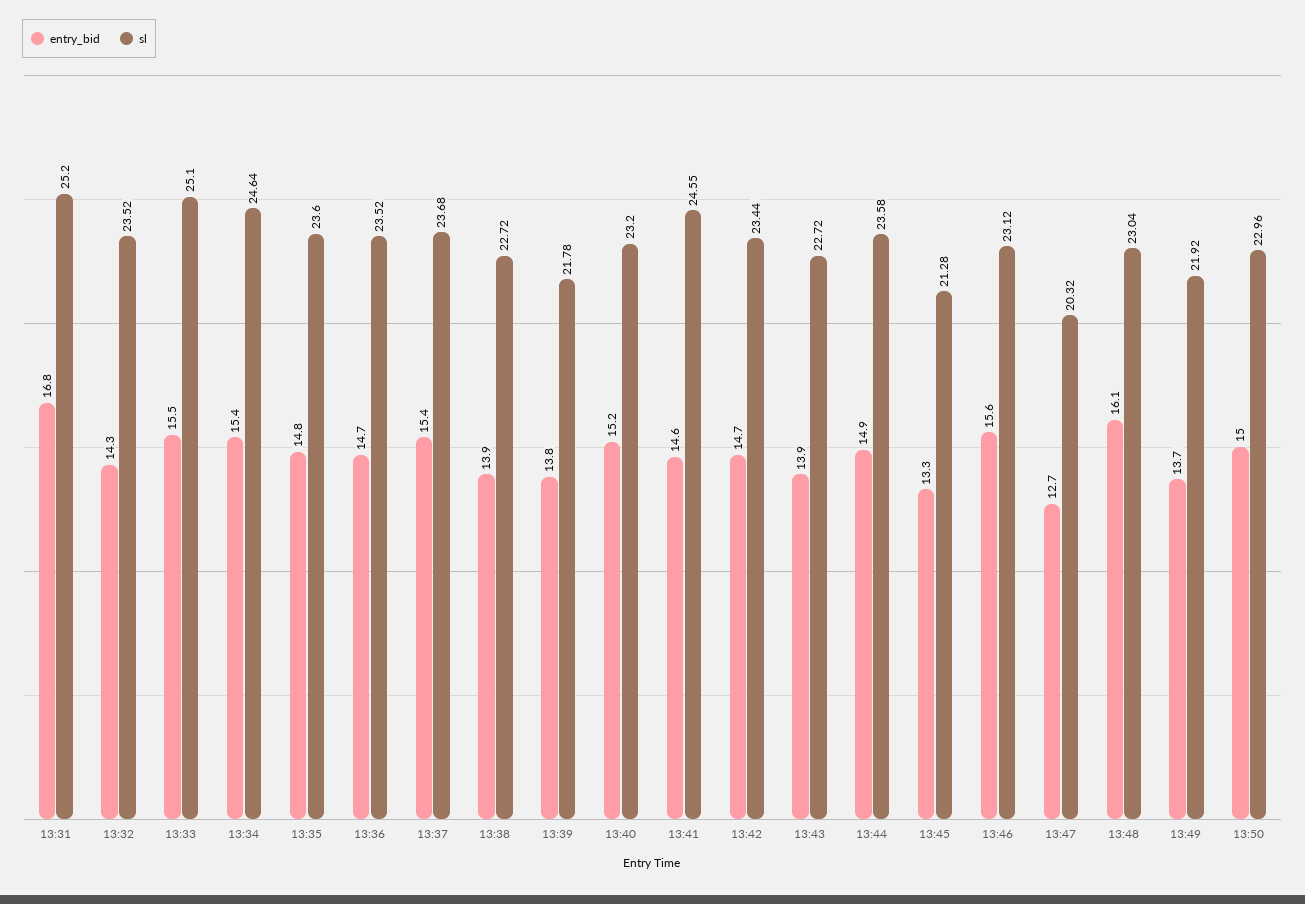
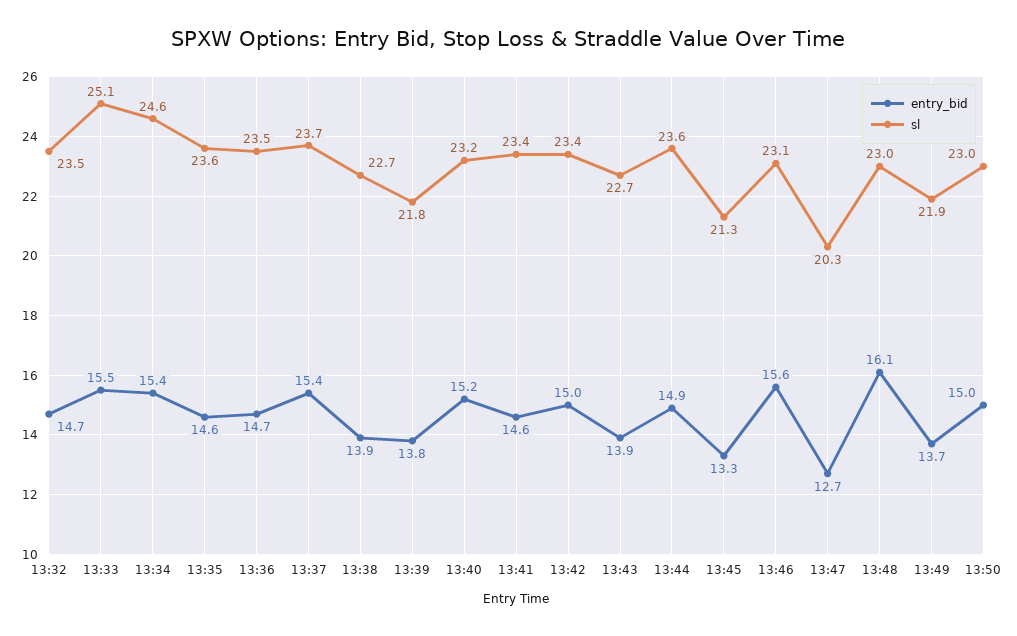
  {
    "entry_bid": {
-     "13:31": 16.8,
-     "13:32": 14.3,
+     "13:32": 14.7,
      "13:33": 15.5,
      "13:34": 15.4,
-     "13:35": 14.8,
+     "13:35": 14.6,
      "13:36": 14.7,
      "13:37": 15.4,
      "13:38": 13.9,
      "13:39": 13.8,
      "13:40": 15.2,
      "13:41": 14.6,
-     "13:42": 14.7,
+     "13:42": 15,
      "13:43": 13.9,
      "13:44": 14.9,
      "13:45": 13.3,
      "13:46": 15.6,
      "13:47": 12.7,
      "13:48": 16.1,
      "13:49": 13.7,
      "13:50": 15
    },
    "sl": {
-     "13:31": 25.2,
      "13:32": 23.52,
      "13:33": 25.1,
      "13:34": 24.64,
      "13:35": 23.6,
      "13:36": 23.52,
      "13:37": 23.68,
      "13:38": 22.72,
      "13:39": 21.78,
      "13:40": 23.2,
-     "13:41": 24.55,
+     "13:41": 23.4,
      "13:42": 23.44,
      "13:43": 22.72,
      "13:44": 23.58,
      "13:45": 21.28,
      "13:46": 23.12,
      "13:47": 20.32,
      "13:48": 23.04,
      "13:49": 21.92,
      "13:50": 22.96
    }
  }

